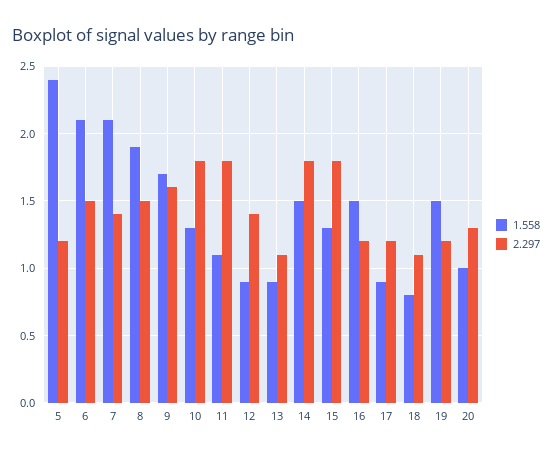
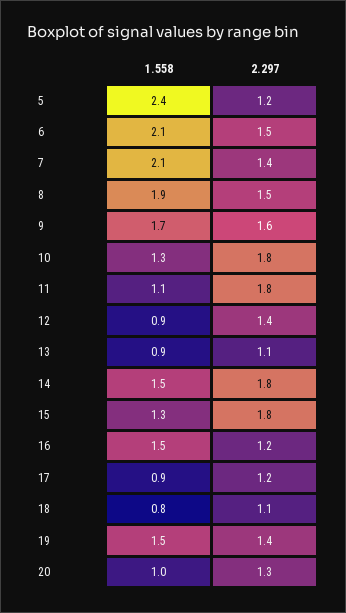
  {
    "1.558": {
      "5": 2.4,
      "6": 2.1,
      "7": 2.1,
      "8": 1.9,
      "9": 1.7,
      "10": 1.3,
      "11": 1.1,
      "12": 0.9,
      "13": 0.9,
      "14": 1.5,
      "15": 1.3,
      "16": 1.5,
      "17": 0.9,
      "18": 0.8,
      "19": 1.5,
      "20": 1
    },
    "2.297": {
      "5": 1.2,
      "6": 1.5,
      "7": 1.4,
      "8": 1.5,
      "9": 1.6,
      "10": 1.8,
      "11": 1.8,
      "12": 1.4,
      "13": 1.1,
      "14": 1.8,
      "15": 1.8,
      "16": 1.2,
      "17": 1.2,
      "18": 1.1,
-     "19": 1.2,
+     "19": 1.4,
      "20": 1.3
    }
  }

